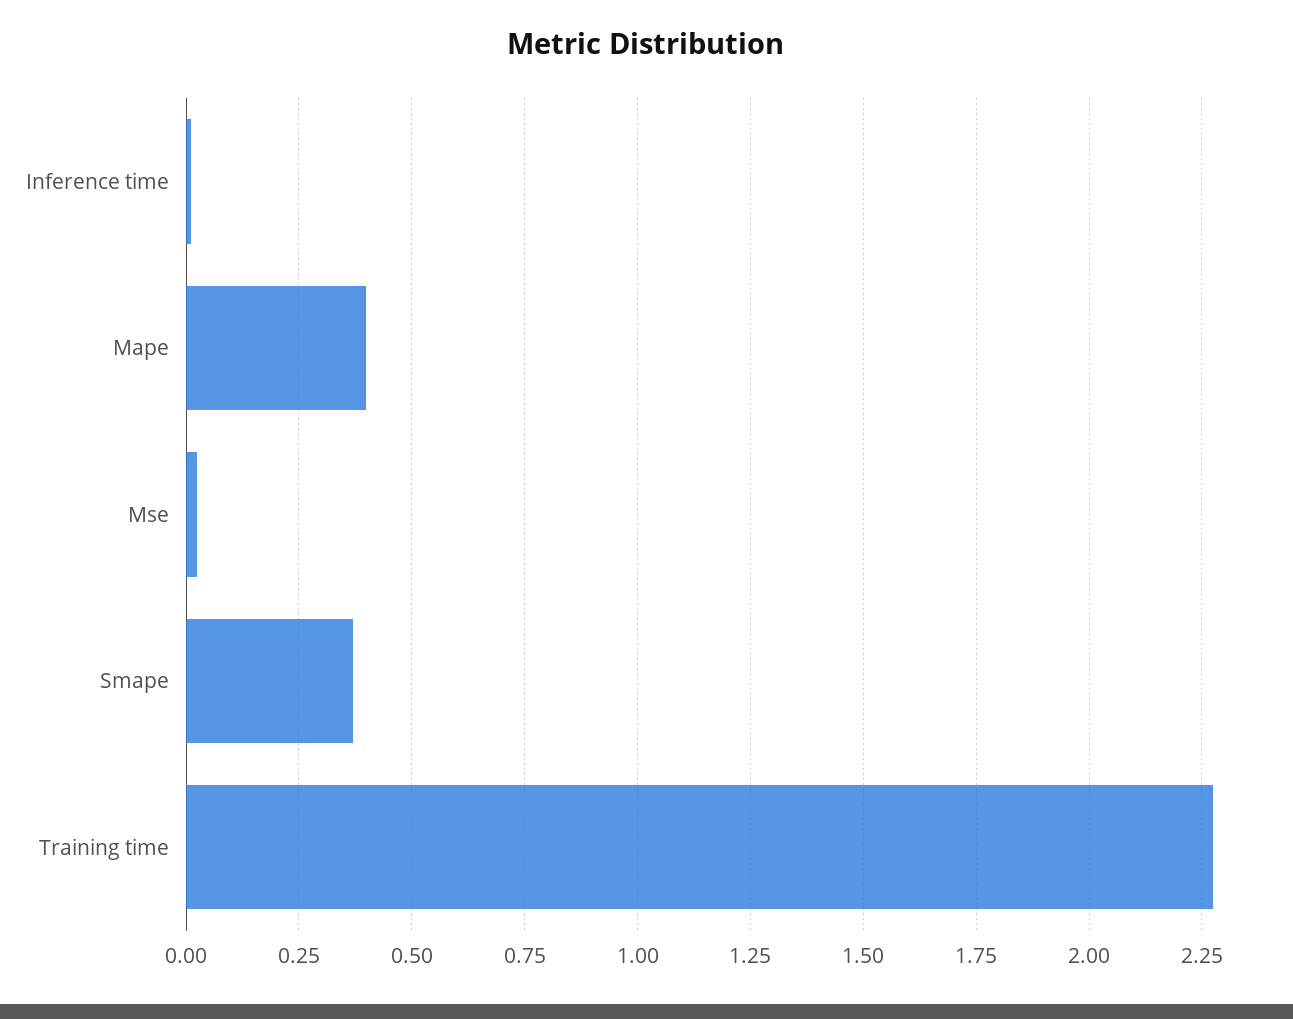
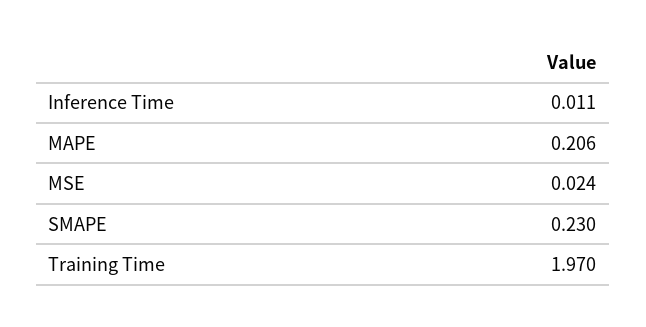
  {
    "Inference time": 0.011,
-   "Mape": 0.4,
+   "Mape": 0.206,
    "Mse": 0.024,
-   "Smape": 0.375,
+   "Smape": 0.23,
-   "Training time": 2.275
+   "Training time": 1.97
  }

